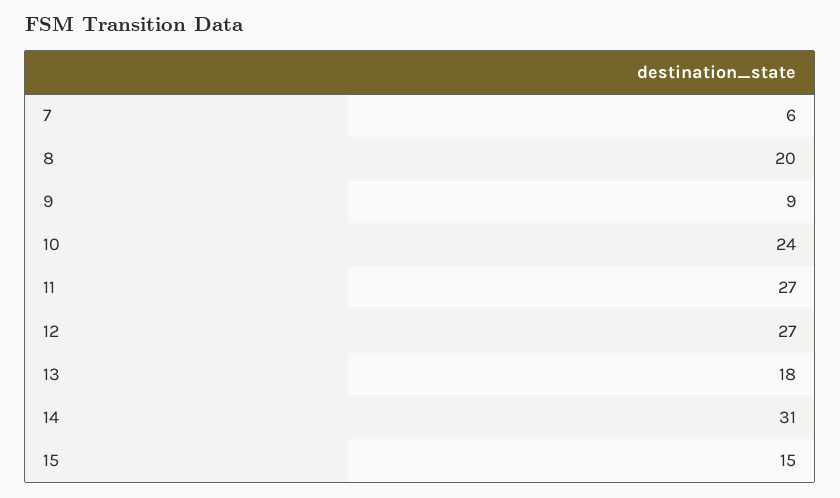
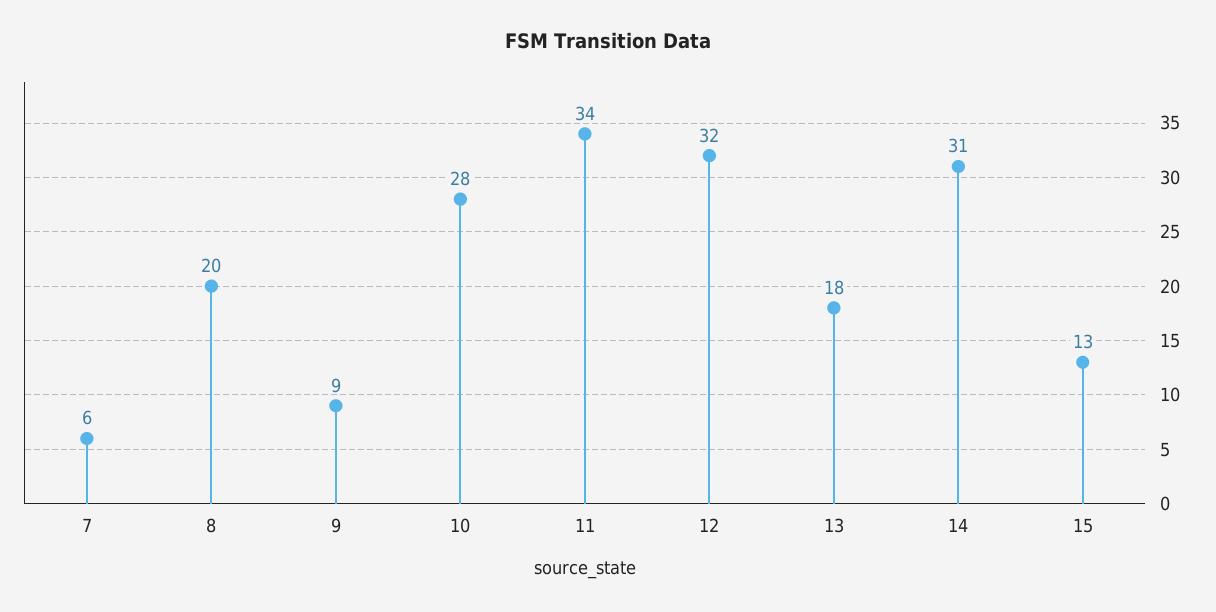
  {
    "7": 6,
    "8": 20,
    "9": 9,
-   "10": 24,
+   "10": 28,
-   "11": 27,
+   "11": 34,
-   "12": 27,
+   "12": 32,
    "13": 18,
    "14": 31,
-   "15": 15
+   "15": 13
  }

